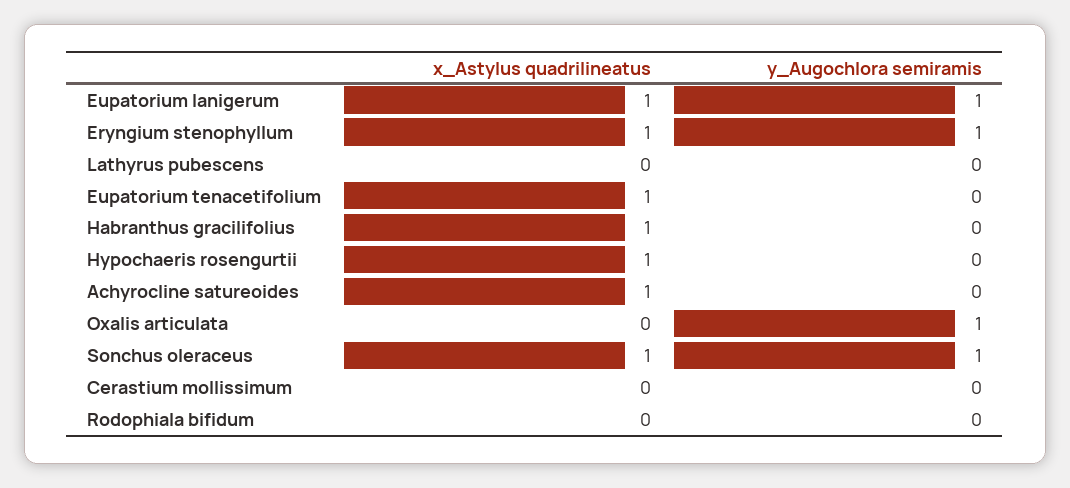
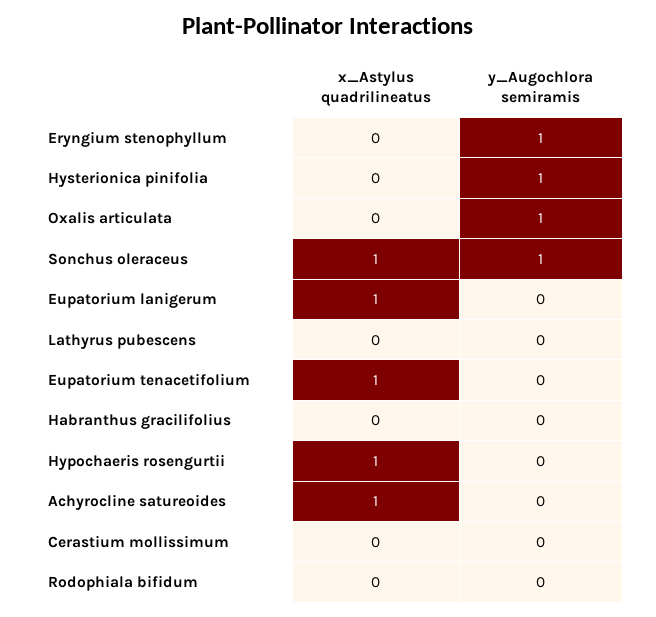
  {
    "x_Astylus quadrilineatus": {
      "Eupatorium lanigerum": 1,
-     "Eryngium stenophyllum": 1,
+     "Eryngium stenophyllum": 0,
      "Lathyrus pubescens": 0,
      "Eupatorium tenacetifolium": 1,
-     "Habranthus gracilifolius": 1,
+     "Habranthus gracilifolius": 0,
      "Hypochaeris rosengurtii": 1,
      "Achyrocline satureoides": 1,
      "Oxalis articulata": 0,
      "Sonchus oleraceus": 1,
      "Cerastium mollissimum": 0,
-     "Rodophiala bifidum": 0
+     "Rodophiala bifidum": 0,
+     "Hysterionica pinifolia": 0
    },
    "y_Augochlora semiramis": {
-     "Eupatorium lanigerum": 1,
+     "Eupatorium lanigerum": 0,
      "Eryngium stenophyllum": 1,
      "Lathyrus pubescens": 0,
      "Eupatorium tenacetifolium": 0,
      "Habranthus gracilifolius": 0,
      "Hypochaeris rosengurtii": 0,
      "Achyrocline satureoides": 0,
      "Oxalis articulata": 1,
      "Sonchus oleraceus": 1,
      "Cerastium mollissimum": 0,
-     "Rodophiala bifidum": 0
+     "Rodophiala bifidum": 0,
+     "Hysterionica pinifolia": 1
    }
  }

